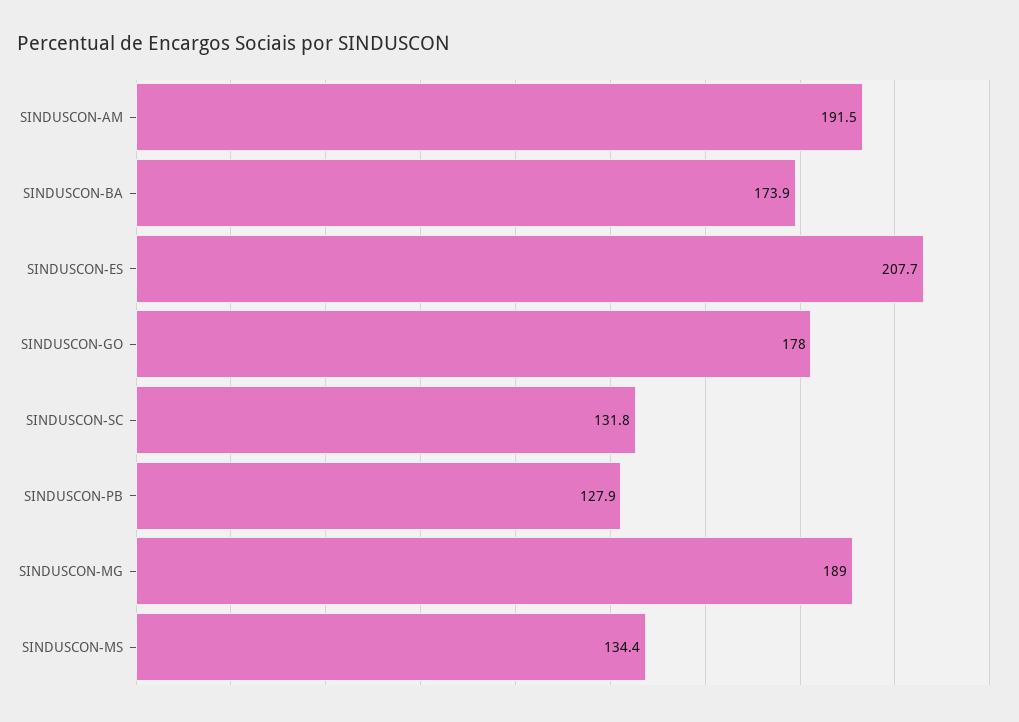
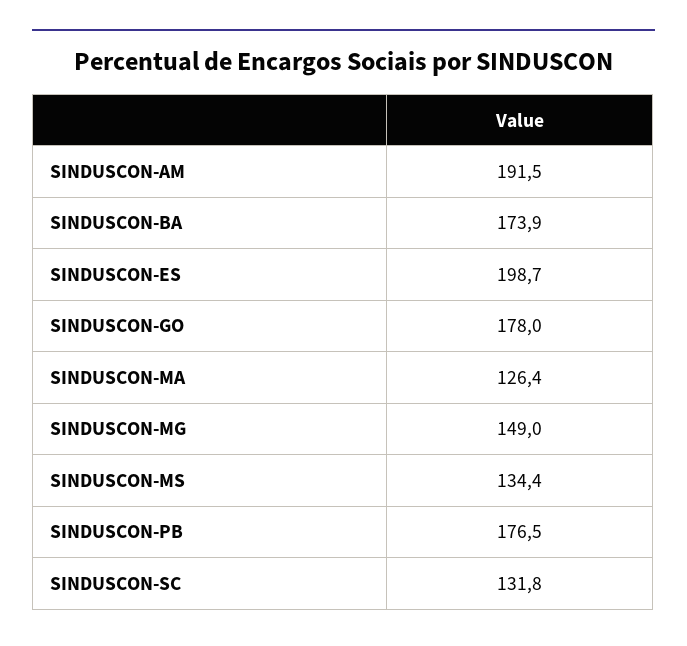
  {
    "SINDUSCON-AM": 191.5,
    "SINDUSCON-BA": 173.9,
-   "SINDUSCON-ES": 207.7,
+   "SINDUSCON-ES": 198.7,
    "SINDUSCON-GO": 178,
    "SINDUSCON-SC": 131.8,
-   "SINDUSCON-PB": 127.9,
+   "SINDUSCON-PB": 176.5,
-   "SINDUSCON-MG": 189,
+   "SINDUSCON-MG": 149,
-   "SINDUSCON-MS": 134.4
+   "SINDUSCON-MS": 134.4,
+   "SINDUSCON-MA": 126.4
  }

